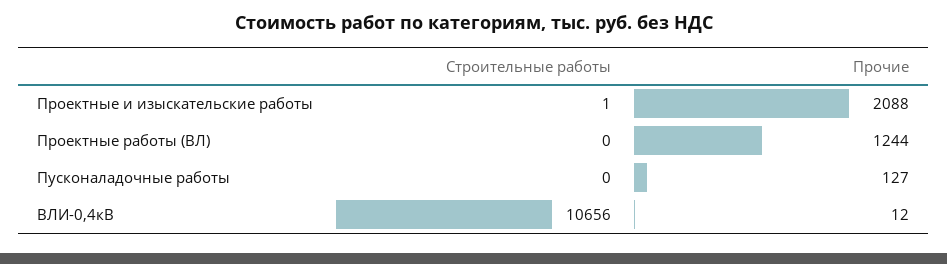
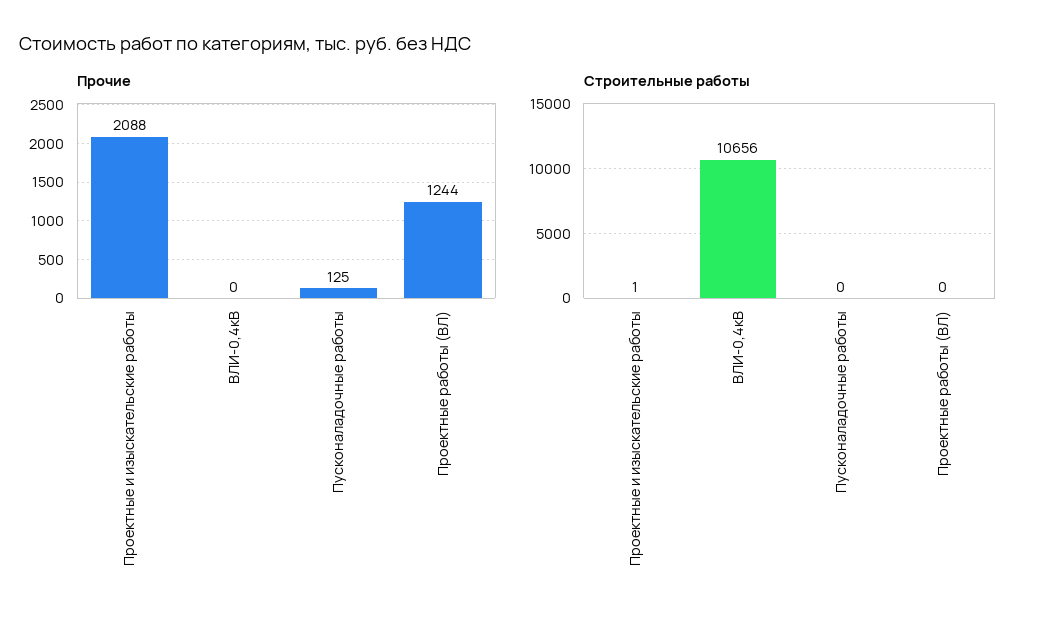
  {
    "Строительные работы": {
      "Проектные и изыскательские работы": 1,
      "Проектные работы (ВЛ)": 0,
      "Пусконаладочные работы": 0,
      "ВЛИ-0,4кВ": 10656
    },
    "Прочие": {
      "Проектные и изыскательские работы": 2088,
      "Проектные работы (ВЛ)": 1244,
-     "Пусконаладочные работы": 127,
+     "Пусконаладочные работы": 125,
-     "ВЛИ-0,4кВ": 12
+     "ВЛИ-0,4кВ": 0
    }
  }

